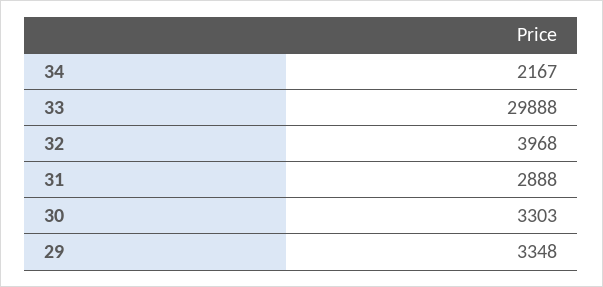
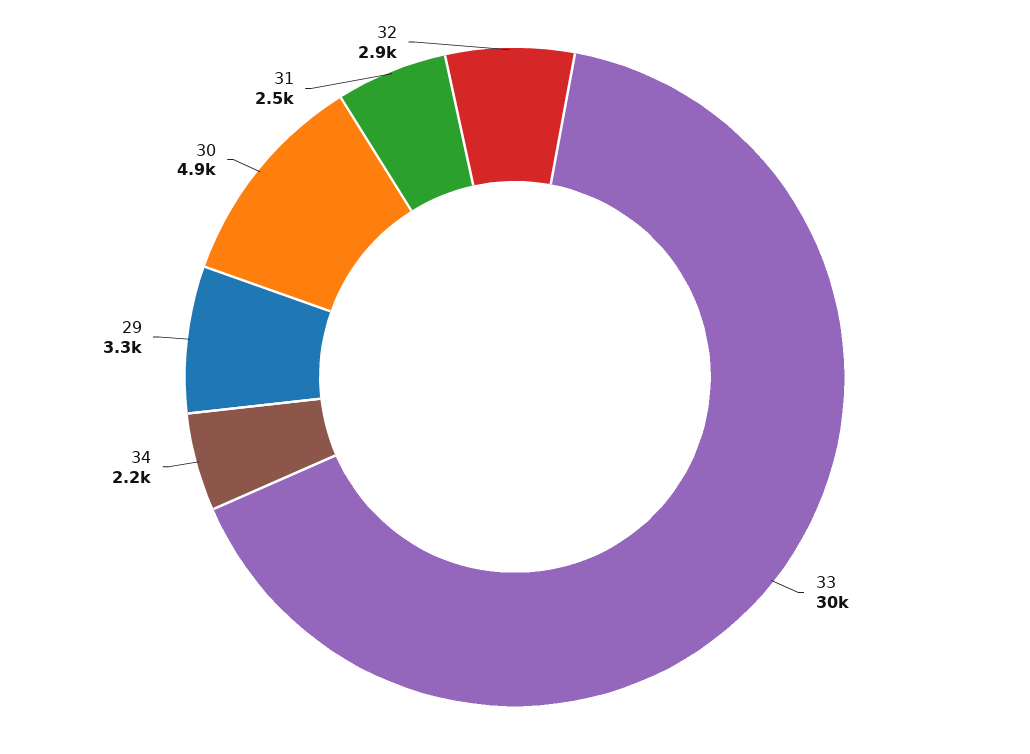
  {
    "34": 2167,
    "33": 29888,
-   "32": 3968,
+   "32": 2900,
-   "31": 2888,
+   "31": 2500,
-   "30": 3303,
+   "30": 4900,
    "29": 3348
  }

